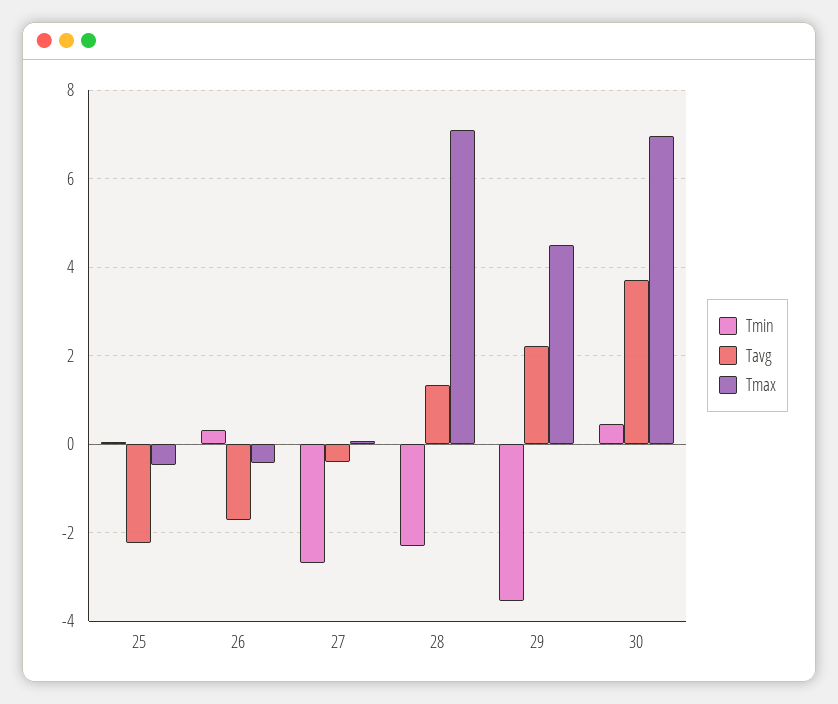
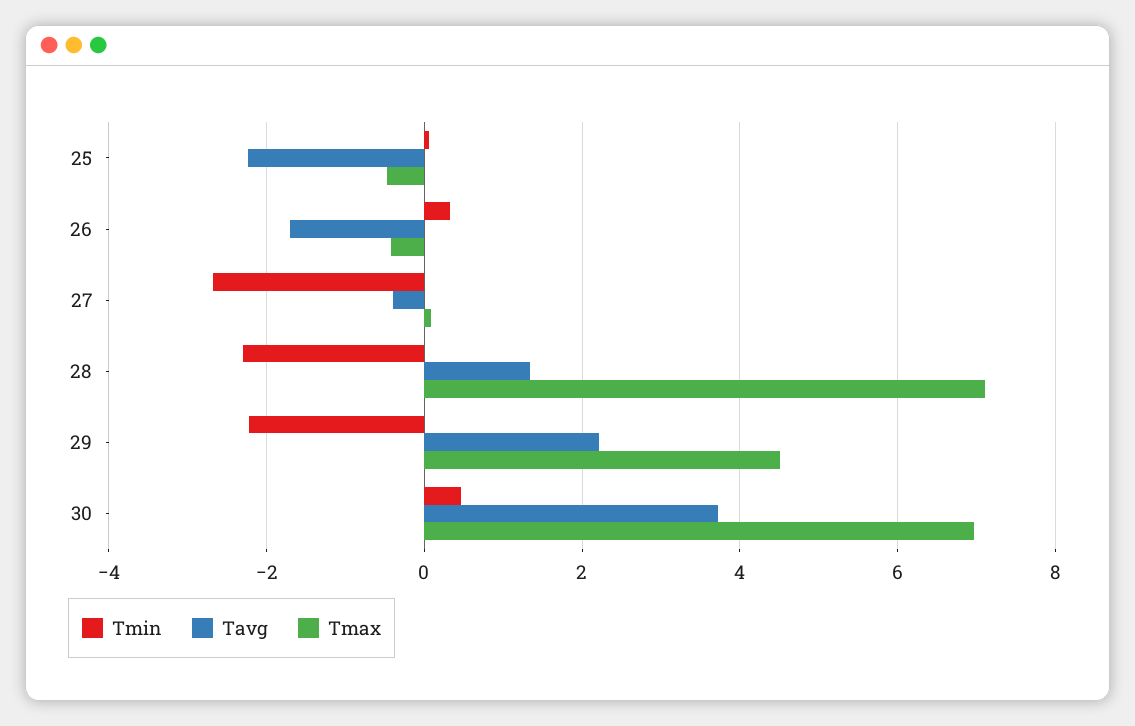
  {
    "Tmin": {
      "25": 0,
      "26": 0.4,
      "27": -2.6,
      "28": -2.4,
-     "29": -3.6,
+     "29": -2.2,
      "30": 0.4
    },
    "Tavg": {
      "25": -2.2,
      "26": -1.8,
      "27": -0.4,
      "28": 1.4,
      "29": 2.2,
      "30": 3.8
    },
    "Tmax": {
      "25": -0.4,
      "26": -0.4,
      "27": 0,
      "28": 7.2,
      "29": 4.6,
      "30": 7
    }
  }

